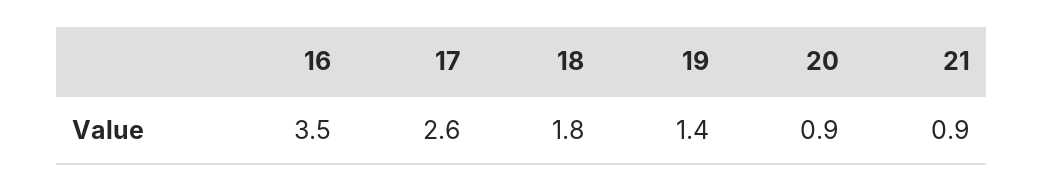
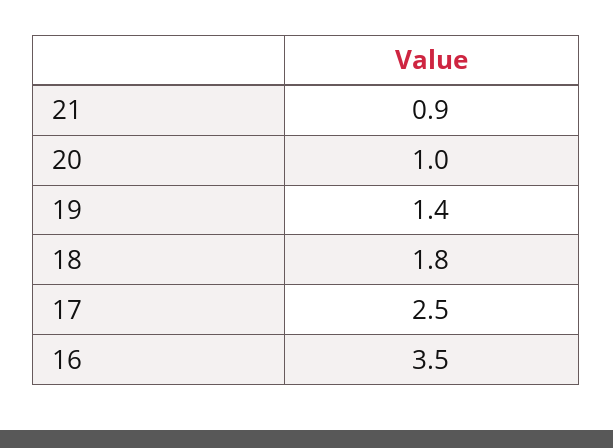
  {
    "16": 3.5,
-   "17": 2.6,
+   "17": 2.5,
    "18": 1.8,
    "19": 1.4,
-   "20": 0.9,
+   "20": 1,
    "21": 0.9
  }

